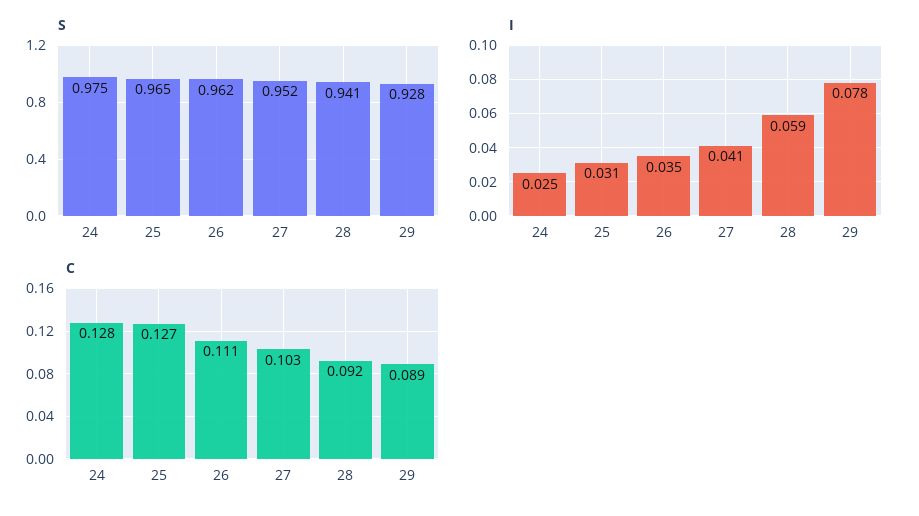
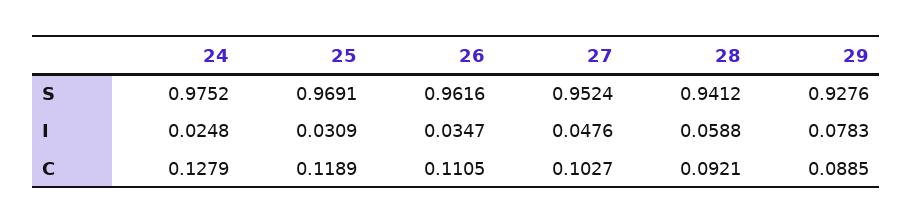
  {
    "S": {
      "24": 0.9752,
-     "25": 0.965,
+     "25": 0.9691,
      "26": 0.9616,
      "27": 0.9524,
      "28": 0.9412,
      "29": 0.9276
    },
    "I": {
      "24": 0.0248,
      "25": 0.0309,
      "26": 0.0347,
-     "27": 0.041,
+     "27": 0.0476,
      "28": 0.0588,
      "29": 0.0783
    },
    "C": {
      "24": 0.1279,
-     "25": 0.127,
+     "25": 0.1189,
      "26": 0.1105,
      "27": 0.1027,
      "28": 0.0921,
      "29": 0.0885
    }
  }

